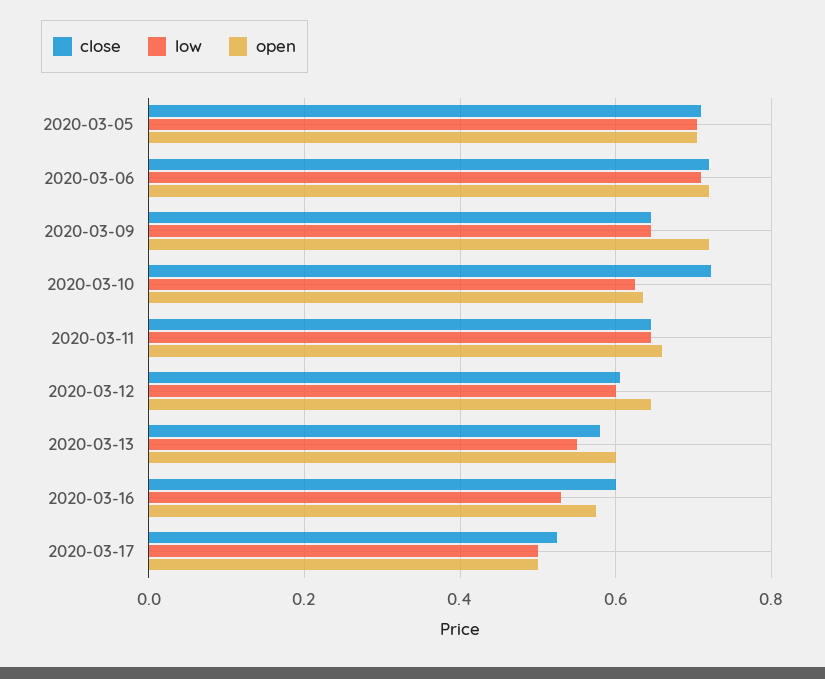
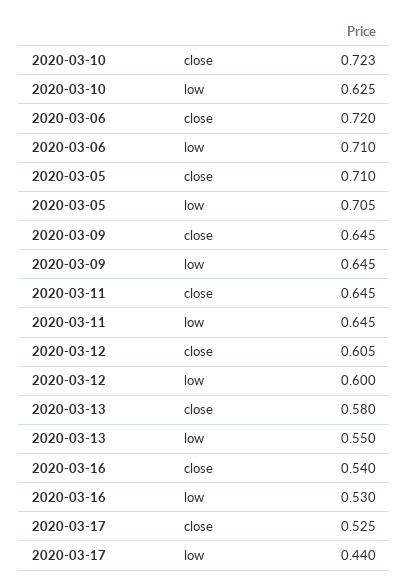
  {
    "close": {
      "2020-03-05": 0.71,
      "2020-03-06": 0.72,
      "2020-03-09": 0.645,
      "2020-03-10": 0.723,
      "2020-03-11": 0.645,
      "2020-03-12": 0.605,
      "2020-03-13": 0.58,
-     "2020-03-16": 0.6,
+     "2020-03-16": 0.54,
      "2020-03-17": 0.525
    },
    "low": {
      "2020-03-05": 0.705,
      "2020-03-06": 0.71,
      "2020-03-09": 0.645,
      "2020-03-10": 0.625,
      "2020-03-11": 0.645,
      "2020-03-12": 0.6,
      "2020-03-13": 0.55,
      "2020-03-16": 0.53,
-     "2020-03-17": 0.5
+     "2020-03-17": 0.44
-   },
+   }
-   "open": {
-     "2020-03-05": 0.7,
-     "2020-03-06": 0.72,
-     "2020-03-09": 0.72,
-     "2020-03-10": 0.64,
-     "2020-03-11": 0.66,
-     "2020-03-12": 0.64,
-     "2020-03-13": 0.6,
-     "2020-03-16": 0.58,
-     "2020-03-17": 0.5
-   }
  }

